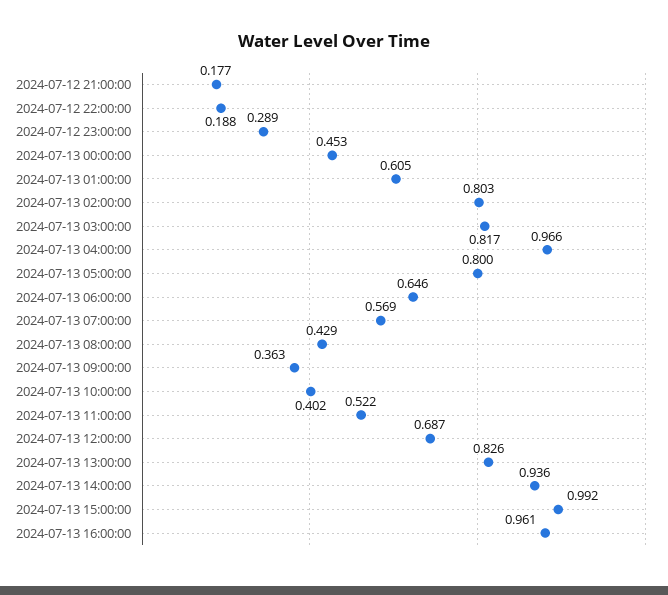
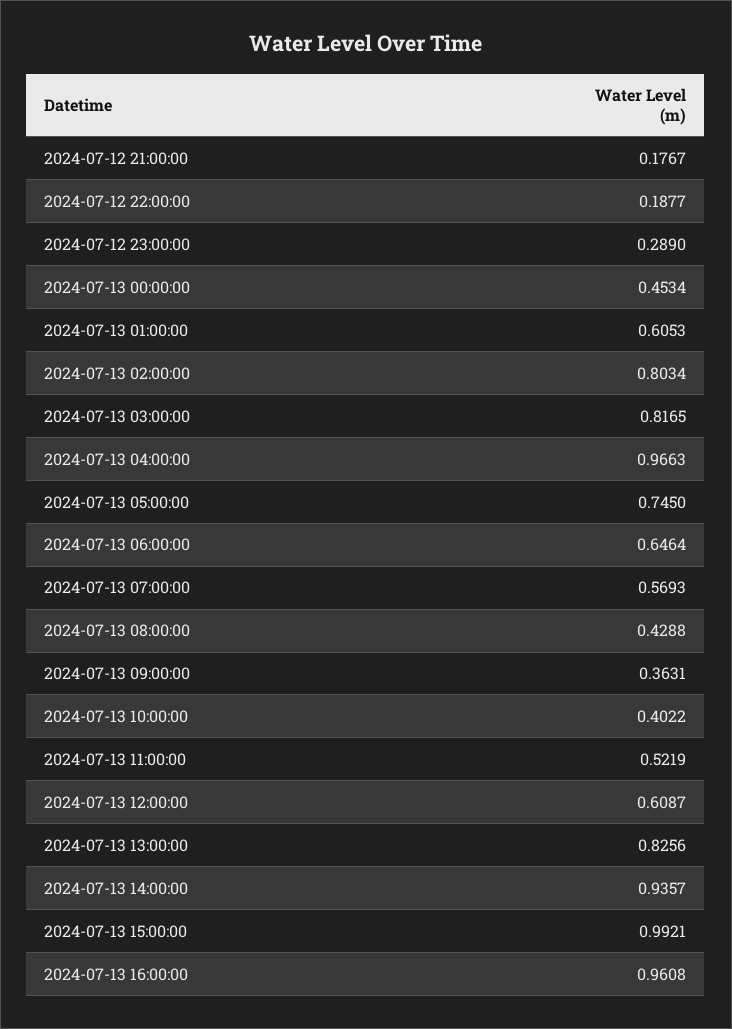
  {
    "2024-07-12 21:00:00": 0.1767,
    "2024-07-12 22:00:00": 0.1877,
    "2024-07-12 23:00:00": 0.289,
    "2024-07-13 00:00:00": 0.4534,
    "2024-07-13 01:00:00": 0.6053,
    "2024-07-13 02:00:00": 0.8034,
    "2024-07-13 03:00:00": 0.8165,
    "2024-07-13 04:00:00": 0.9663,
-   "2024-07-13 05:00:00": 0.8,
+   "2024-07-13 05:00:00": 0.745,
    "2024-07-13 06:00:00": 0.6464,
    "2024-07-13 07:00:00": 0.5693,
    "2024-07-13 08:00:00": 0.4288,
    "2024-07-13 09:00:00": 0.3631,
    "2024-07-13 10:00:00": 0.4022,
    "2024-07-13 11:00:00": 0.5219,
-   "2024-07-13 12:00:00": 0.687,
+   "2024-07-13 12:00:00": 0.6087,
    "2024-07-13 13:00:00": 0.8256,
    "2024-07-13 14:00:00": 0.9357,
    "2024-07-13 15:00:00": 0.9921,
    "2024-07-13 16:00:00": 0.9608
  }

